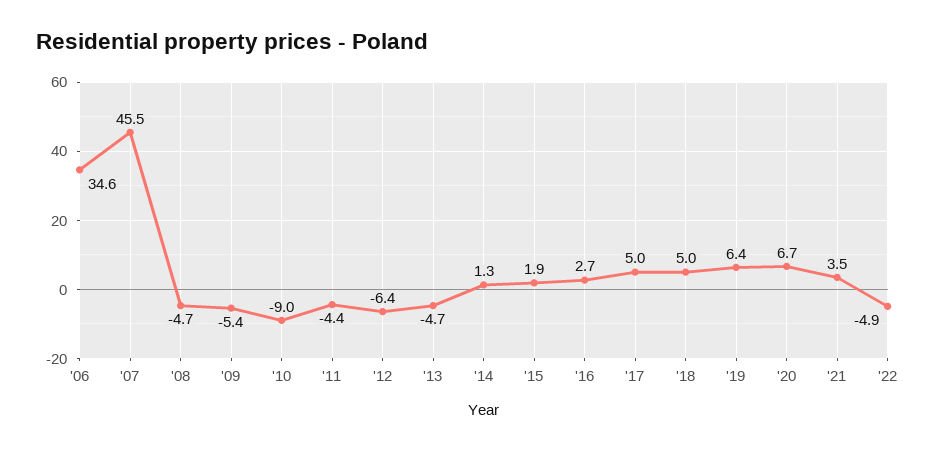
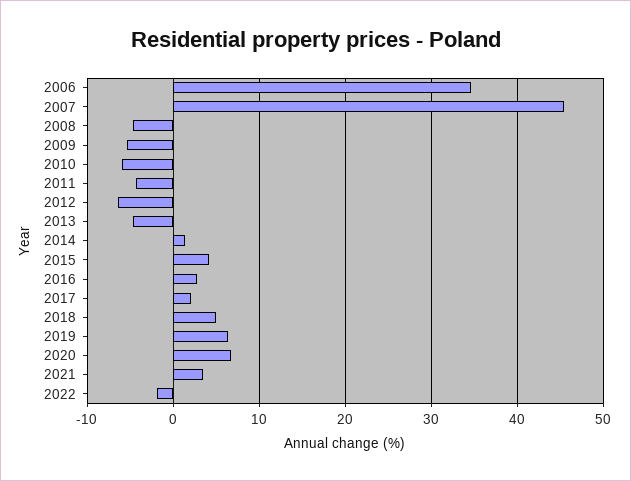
  {
    "'06": 34.6,
    "'07": 45.5,
    "'08": -4.7,
    "'09": -5.4,
-   "'10": -9,
+   "'10": -6,
    "'11": -4.4,
    "'12": -6.4,
    "'13": -4.7,
    "'14": 1.3,
-   "'15": 1.9,
+   "'15": 4,
    "'16": 2.7,
-   "'17": 5,
+   "'17": 2,
    "'18": 5,
    "'19": 6.4,
    "'20": 6.7,
    "'21": 3.5,
-   "'22": -4.9
+   "'22": -2
  }

